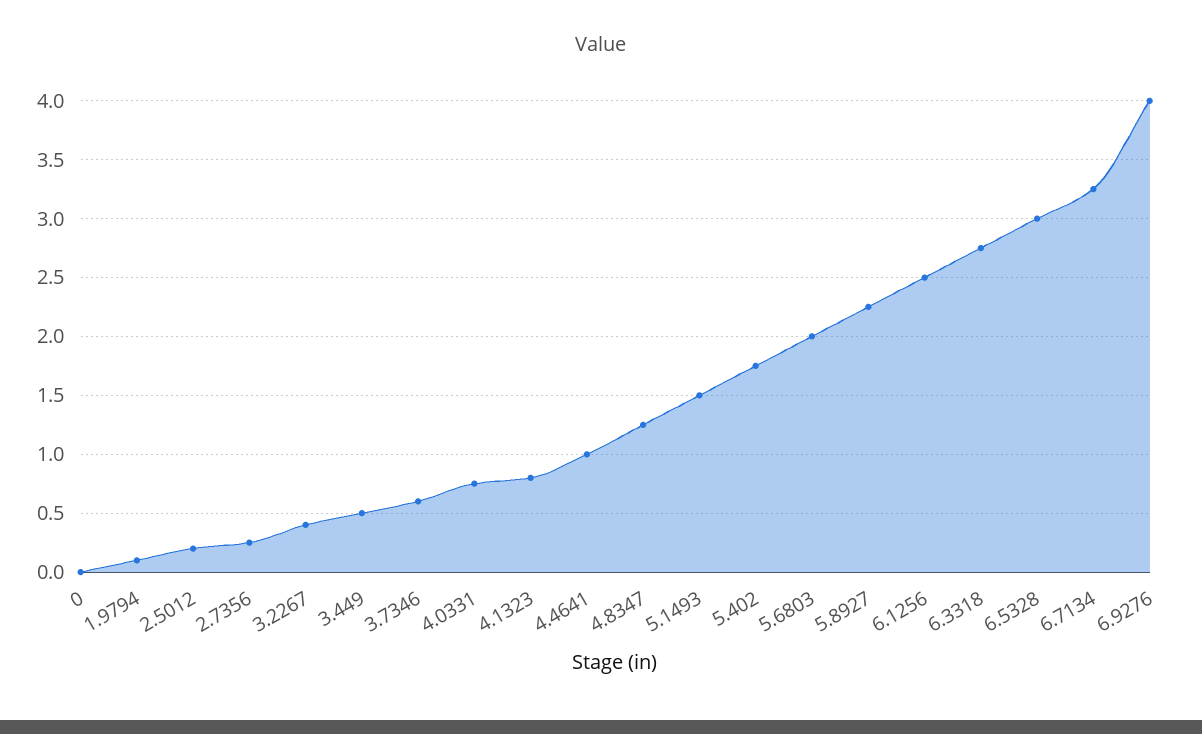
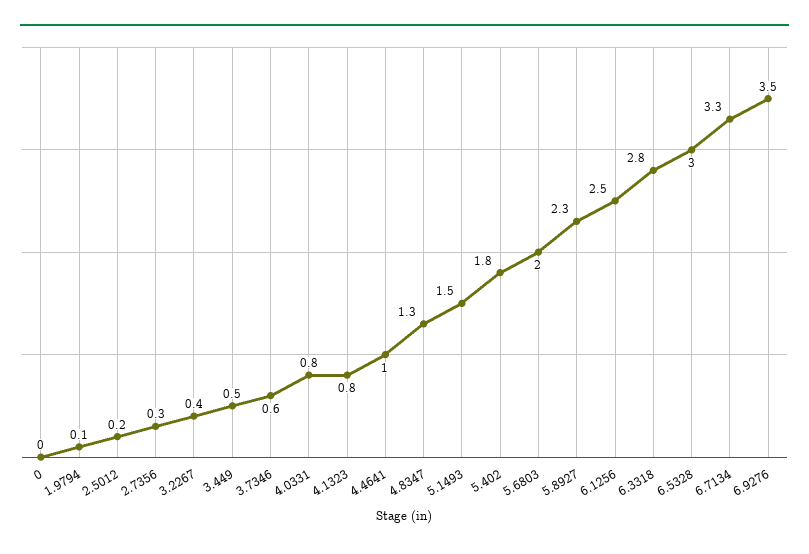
  {
    "0": 0,
    "1.9794": 0.1,
    "2.5012": 0.2,
    "2.7356": 0.3,
    "3.2267": 0.4,
    "3.449": 0.5,
    "3.7346": 0.6,
    "4.0331": 0.8,
    "4.1323": 0.8,
    "4.4641": 1,
    "4.8347": 1.3,
    "5.1493": 1.5,
    "5.402": 1.8,
    "5.6803": 2,
    "5.8927": 2.3,
    "6.1256": 2.5,
    "6.3318": 2.8,
    "6.5328": 3,
    "6.7134": 3.3,
-   "6.9276": 4
+   "6.9276": 3.5
  }

